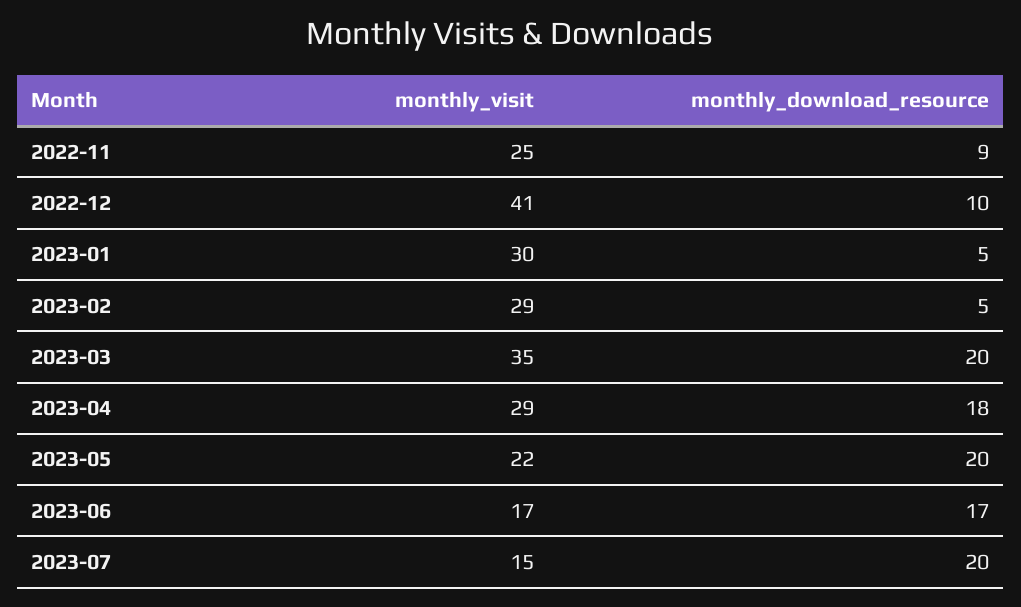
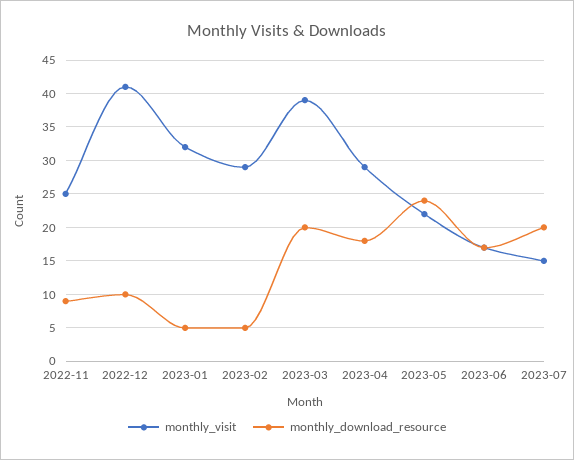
  {
    "monthly_visit": {
      "2022-11": 25,
      "2022-12": 41,
-     "2023-01": 30,
+     "2023-01": 32,
      "2023-02": 29,
-     "2023-03": 35,
+     "2023-03": 39,
      "2023-04": 29,
      "2023-05": 22,
      "2023-06": 17,
      "2023-07": 15
    },
    "monthly_download_resource": {
      "2022-11": 9,
      "2022-12": 10,
      "2023-01": 5,
      "2023-02": 5,
      "2023-03": 20,
      "2023-04": 18,
-     "2023-05": 20,
+     "2023-05": 24,
      "2023-06": 17,
      "2023-07": 20
    }
  }

